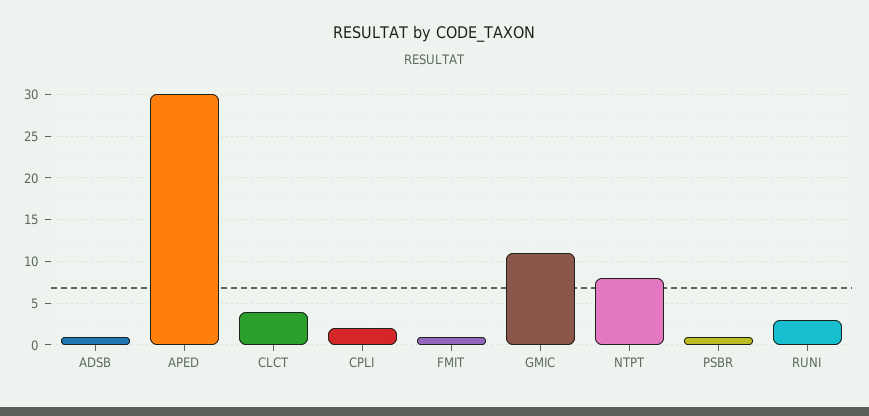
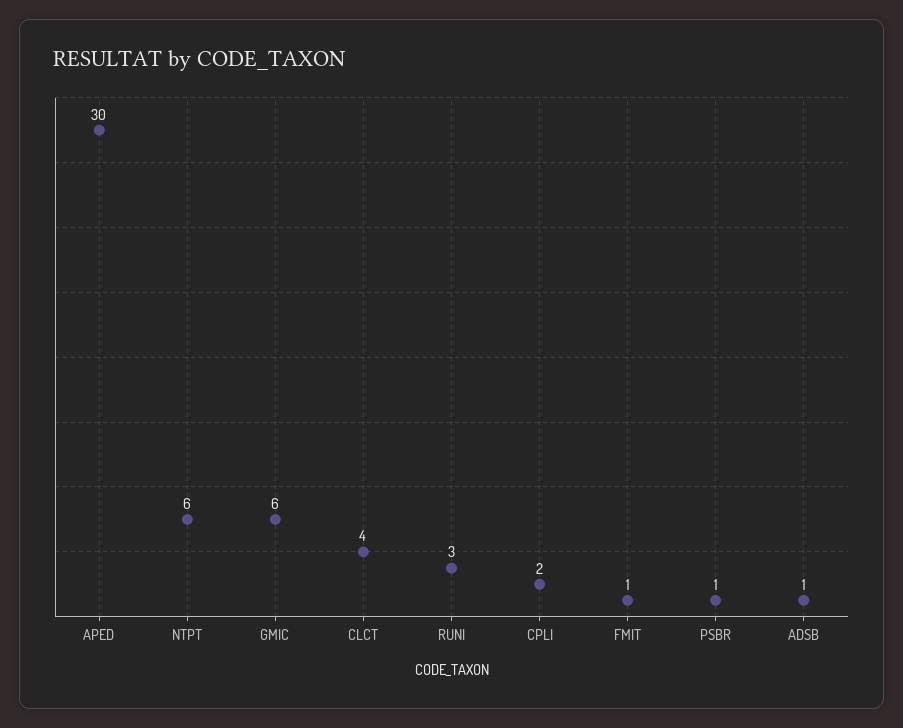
  {
    "ADSB": 1,
    "APED": 30,
    "CLCT": 4,
    "CPLI": 2,
    "FMIT": 1,
-   "GMIC": 11,
+   "GMIC": 6,
-   "NTPT": 8,
+   "NTPT": 6,
    "PSBR": 1,
    "RUNI": 3
  }

